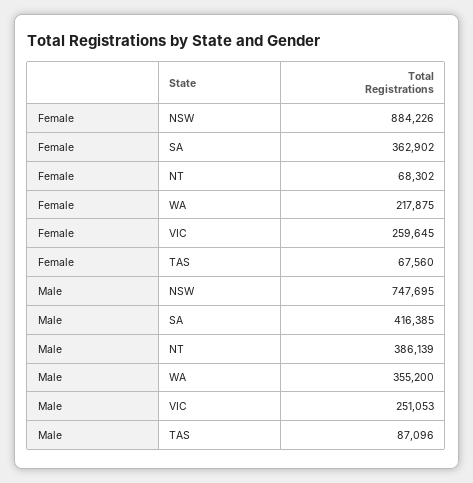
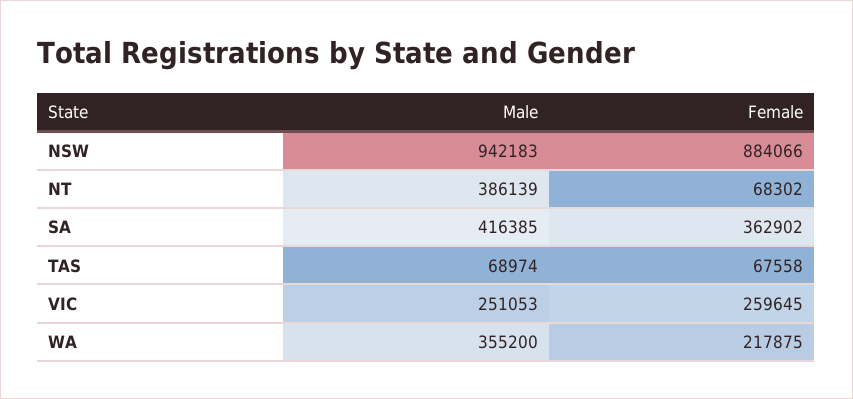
  {
    "Female": {
-     "NSW": 884226,
+     "NSW": 884066,
      "SA": 362902,
      "NT": 68302,
      "WA": 217875,
      "VIC": 259645,
-     "TAS": 67560
+     "TAS": 67558
    },
    "Male": {
-     "NSW": 747695,
+     "NSW": 942183,
      "SA": 416385,
      "NT": 386139,
      "WA": 355200,
      "VIC": 251053,
-     "TAS": 87096
+     "TAS": 68974
    }
  }

